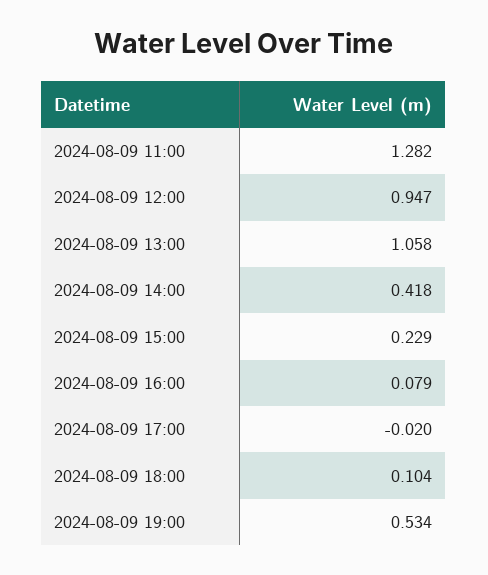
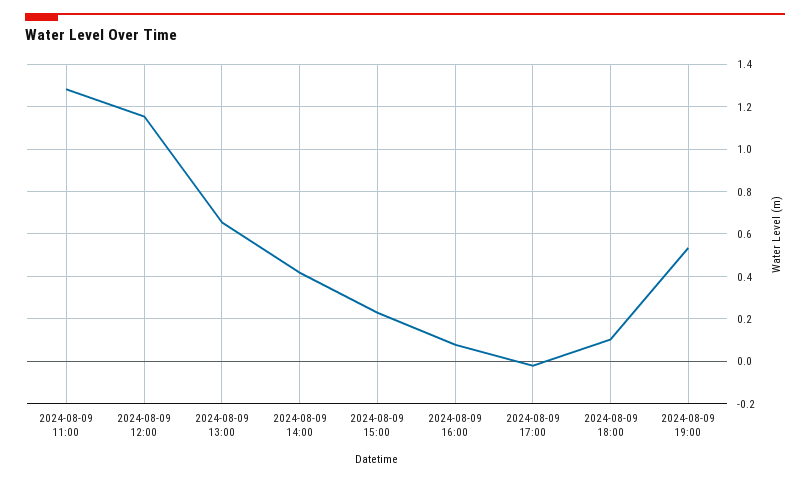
  {
    "2024-08-09 11:00": 1.282,
-   "2024-08-09 12:00": 0.947,
+   "2024-08-09 12:00": 1.15,
-   "2024-08-09 13:00": 1.058,
+   "2024-08-09 13:00": 0.65,
    "2024-08-09 14:00": 0.418,
    "2024-08-09 15:00": 0.229,
    "2024-08-09 16:00": 0.079,
    "2024-08-09 17:00": -0.02,
    "2024-08-09 18:00": 0.104,
    "2024-08-09 19:00": 0.534
  }

